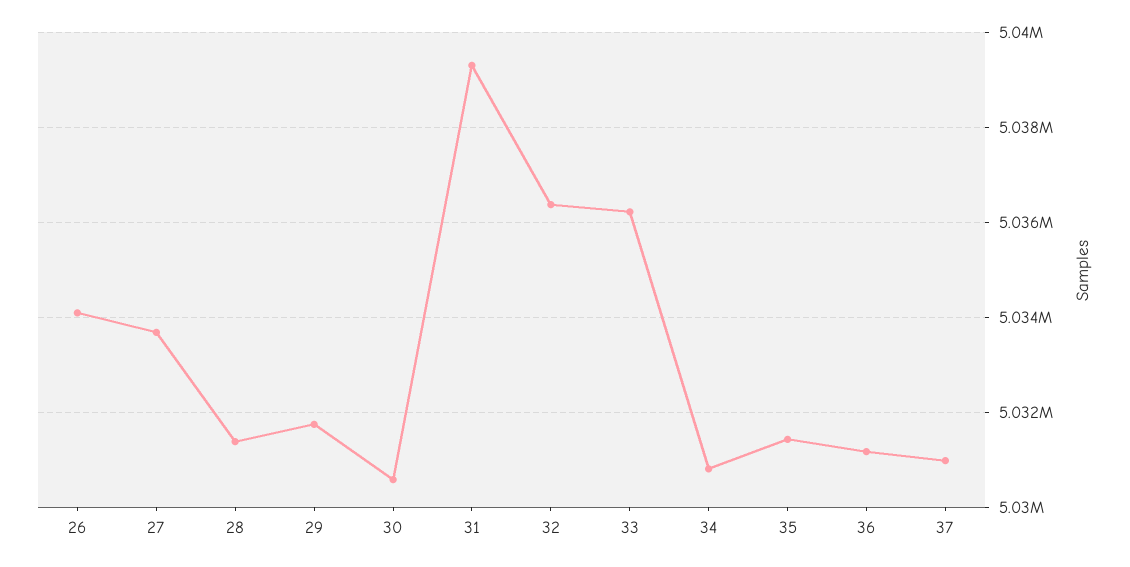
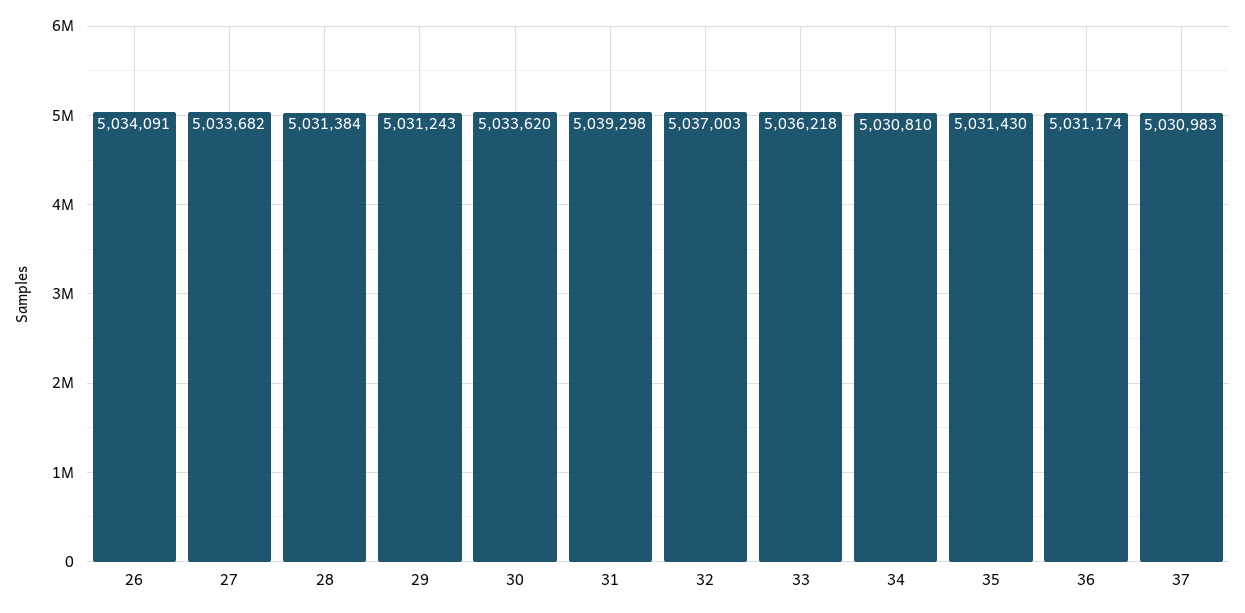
  {
    "26": 5034091,
    "27": 5033682,
    "28": 5031384,
-   "29": 5031800,
+   "29": 5031243,
-   "30": 5030600,
+   "30": 5033620,
    "31": 5039298,
-   "32": 5036400,
+   "32": 5037003,
    "33": 5036218,
    "34": 5030810,
    "35": 5031430,
    "36": 5031174,
    "37": 5030983
  }

